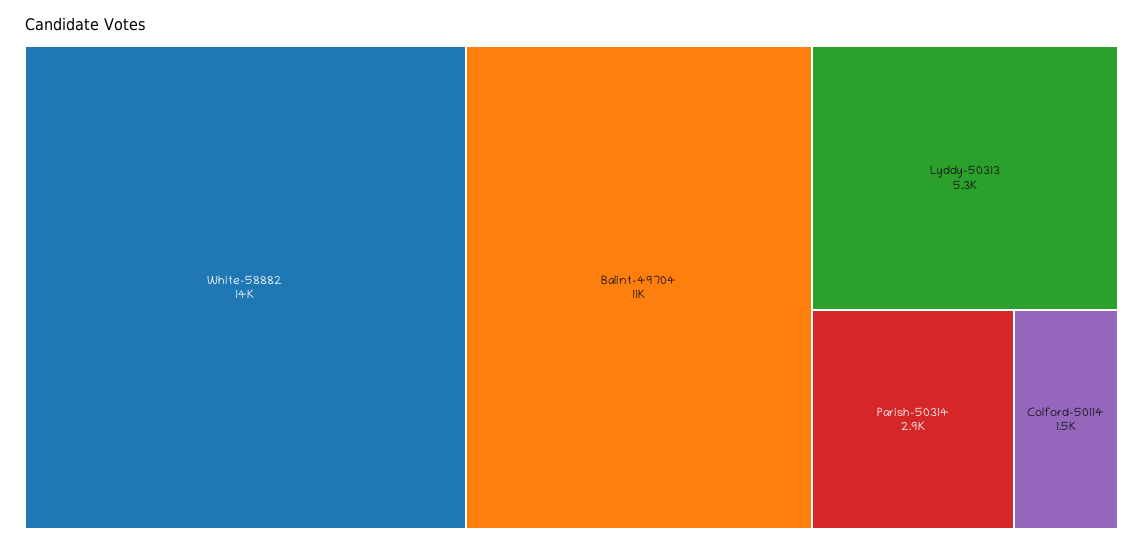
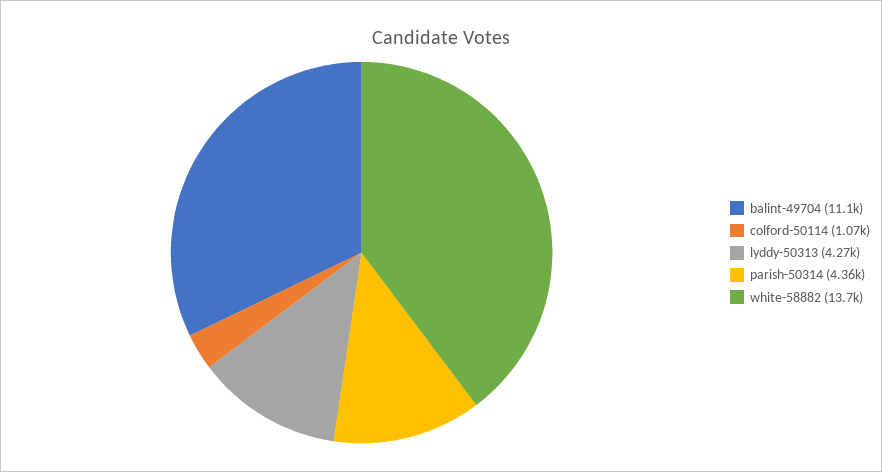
  {
    "White-58882": 13700,
    "Balint-49704": 11100,
-   "Lyddy-50313": 5300,
+   "Lyddy-50313": 4270,
-   "Parish-50314": 2900,
+   "Parish-50314": 4360,
-   "Colford-50114": 1500
+   "Colford-50114": 1070
  }

